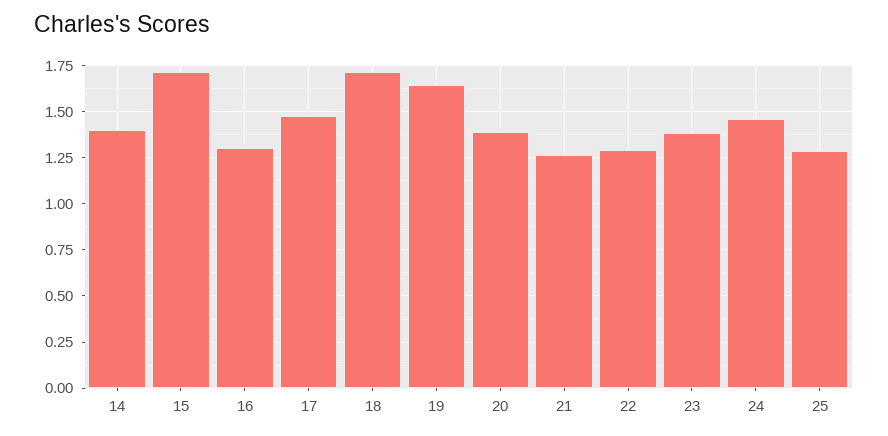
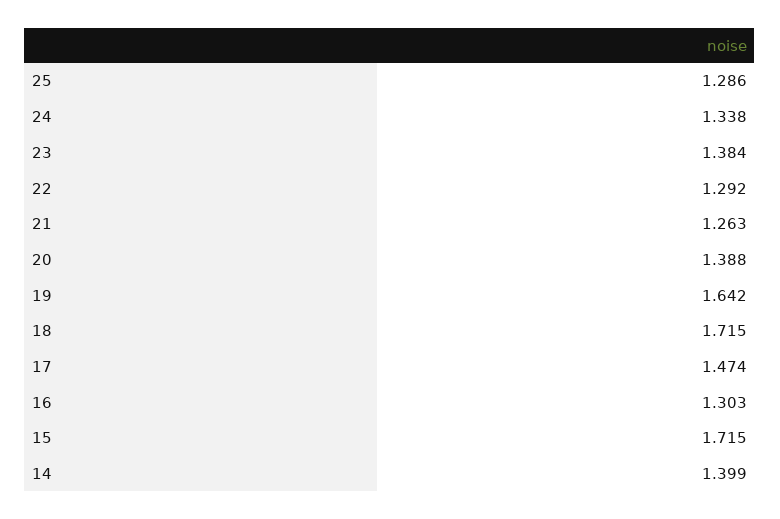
  {
    "14": 1.399,
    "15": 1.715,
    "16": 1.303,
    "17": 1.474,
    "18": 1.715,
    "19": 1.642,
    "20": 1.388,
    "21": 1.263,
    "22": 1.292,
    "23": 1.384,
-   "24": 1.45,
+   "24": 1.338,
    "25": 1.286
  }

